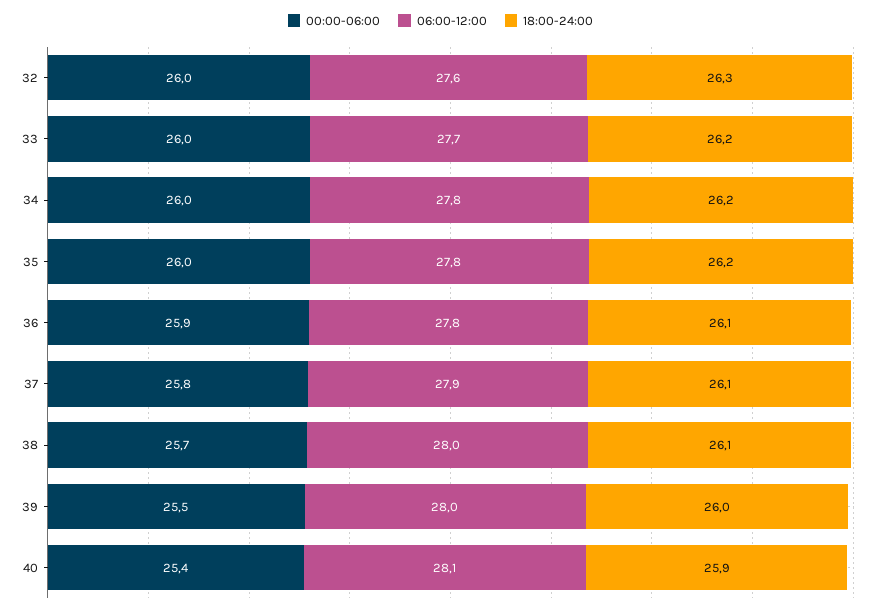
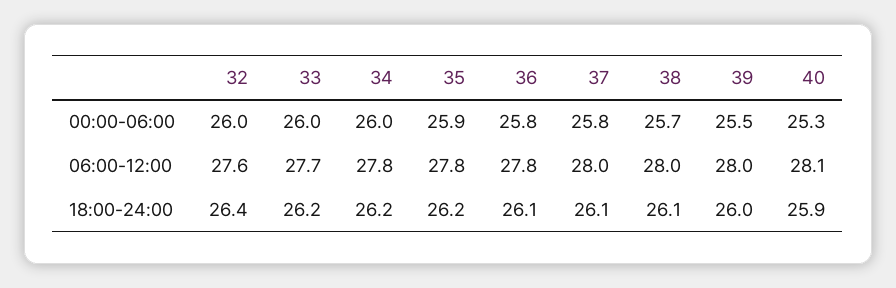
  {
    "00:00-06:00": {
      "32": 26,
      "33": 26,
      "34": 26,
-     "35": 26,
+     "35": 25.9,
-     "36": 25.9,
+     "36": 25.8,
      "37": 25.8,
      "38": 25.7,
      "39": 25.5,
-     "40": 25.4
+     "40": 25.3
    },
    "06:00-12:00": {
      "32": 27.6,
      "33": 27.7,
      "34": 27.8,
      "35": 27.8,
      "36": 27.8,
-     "37": 27.9,
+     "37": 28,
      "38": 28,
      "39": 28,
      "40": 28.1
    },
    "18:00-24:00": {
-     "32": 26.3,
+     "32": 26.4,
      "33": 26.2,
      "34": 26.2,
      "35": 26.2,
      "36": 26.1,
      "37": 26.1,
      "38": 26.1,
      "39": 26,
      "40": 25.9
    }
  }

